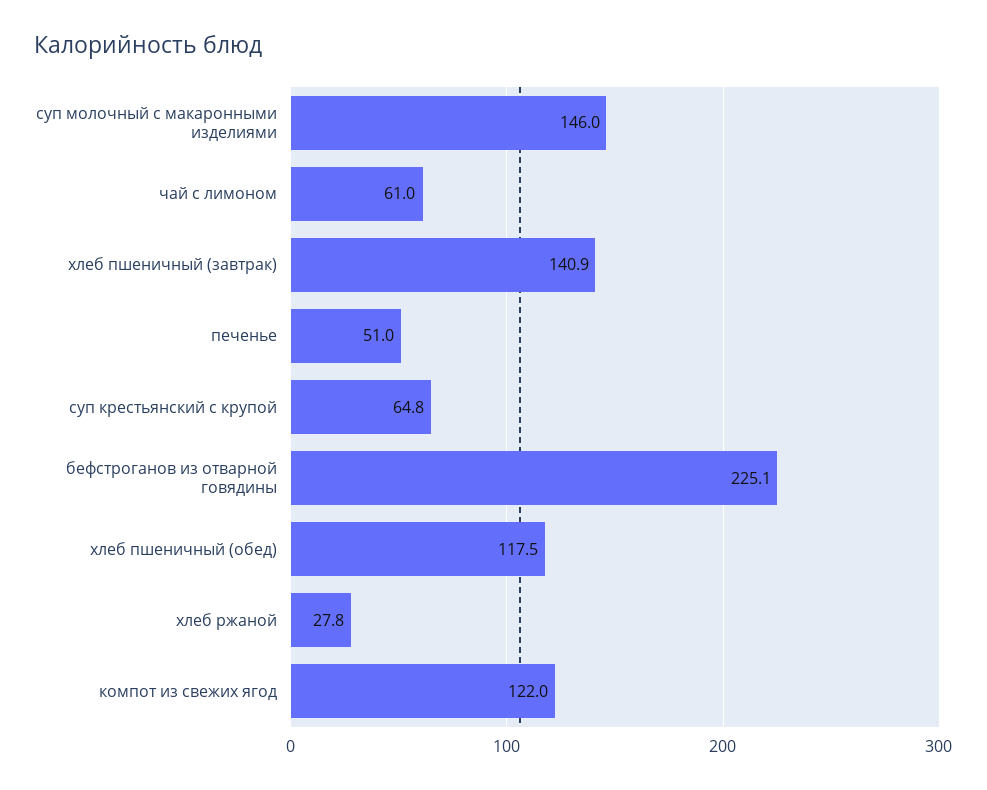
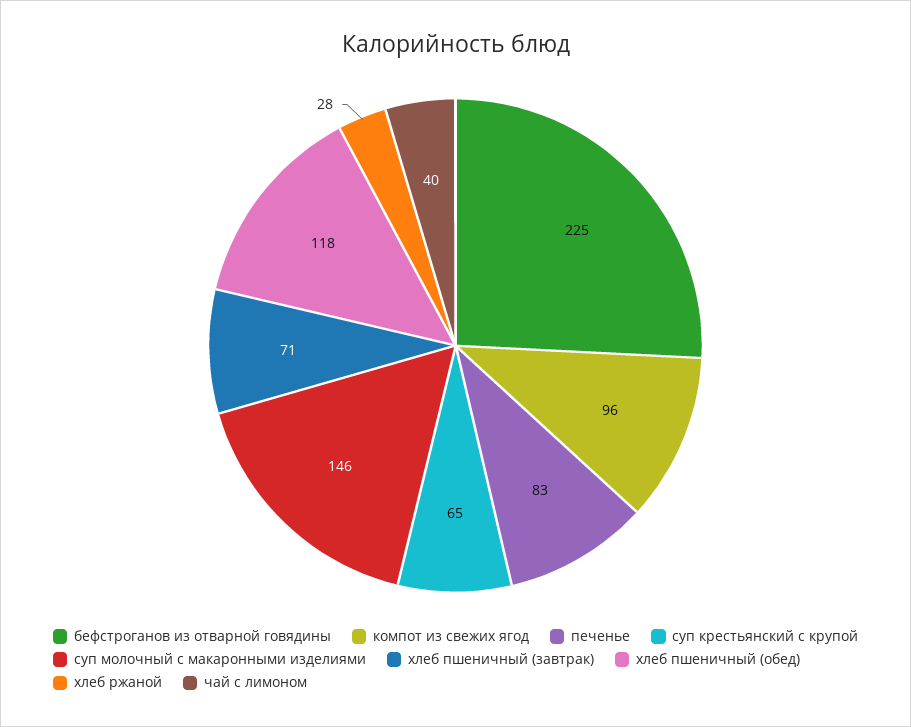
  {
    "суп молочный с макаронными изделиями": 146,
-   "чай с лимоном": 61,
+   "чай с лимоном": 40,
-   "хлеб пшеничный (завтрак)": 140.9,
+   "хлеб пшеничный (завтрак)": 71,
-   "печенье": 51,
+   "печенье": 83,
    "суп крестьянский с крупой": 64.8,
    "бефстроганов из отварной говядины": 225.1,
    "хлеб пшеничный (обед)": 117.5,
    "хлеб ржаной": 27.8,
-   "компот из свежих ягод": 122
+   "компот из свежих ягод": 96
  }

